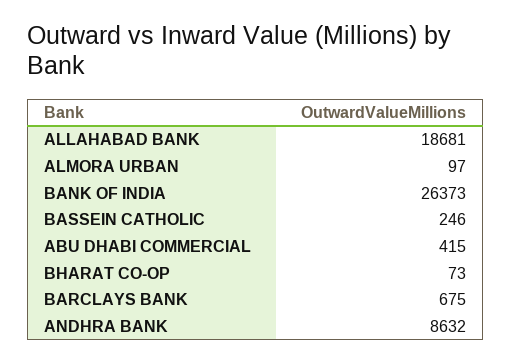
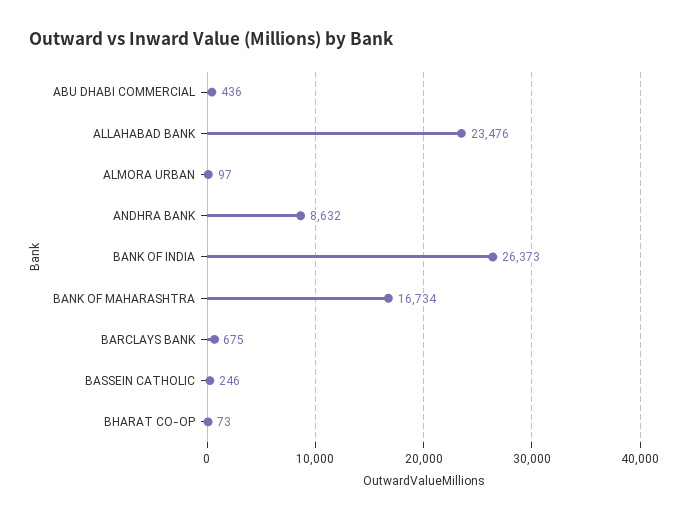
  {
-   "ALLAHABAD BANK": 18681,
+   "ALLAHABAD BANK": 23476,
    "ALMORA URBAN": 97,
    "BANK OF INDIA": 26373,
    "BASSEIN CATHOLIC": 246,
-   "ABU DHABI COMMERCIAL": 415,
+   "ABU DHABI COMMERCIAL": 436,
    "BHARAT CO-OP": 73,
    "BARCLAYS BANK": 675,
-   "ANDHRA BANK": 8632
+   "ANDHRA BANK": 8632,
+   "BANK OF MAHARASHTRA": 16734
  }

